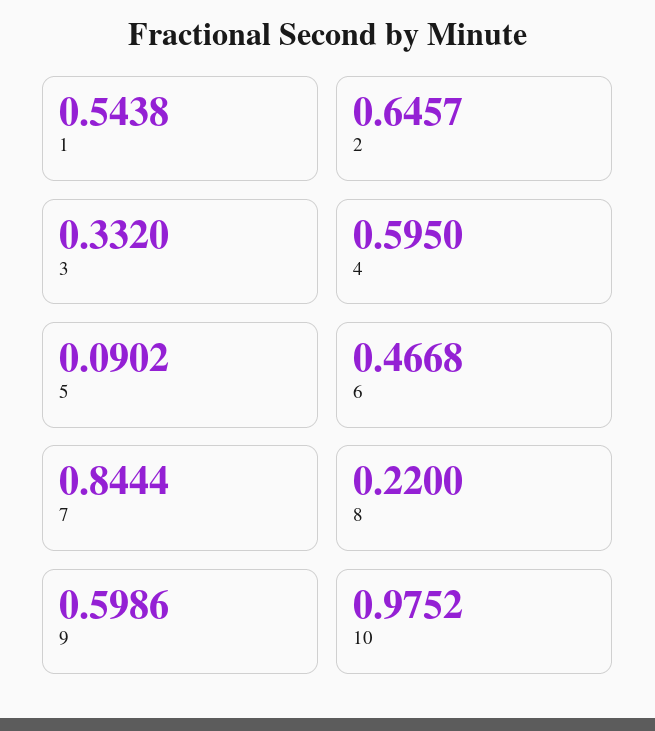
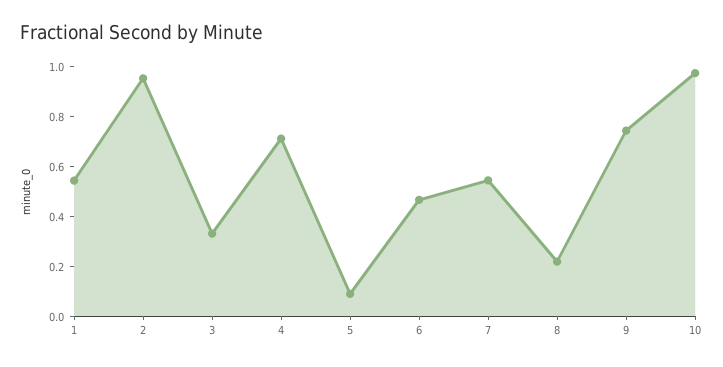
  {
    "1": 0.5438,
-   "2": 0.6457,
+   "2": 0.95,
    "3": 0.332,
-   "4": 0.595,
+   "4": 0.7,
    "5": 0.0902,
    "6": 0.4668,
-   "7": 0.8444,
+   "7": 0.55,
    "8": 0.22,
-   "9": 0.5986,
+   "9": 0.75,
    "10": 0.9752
  }

